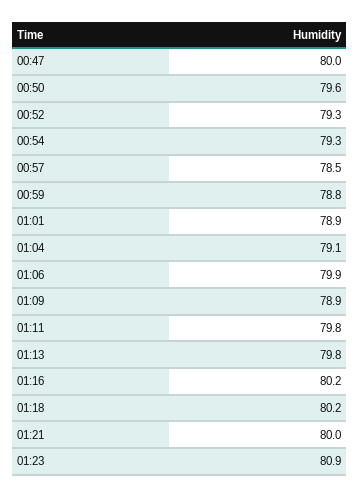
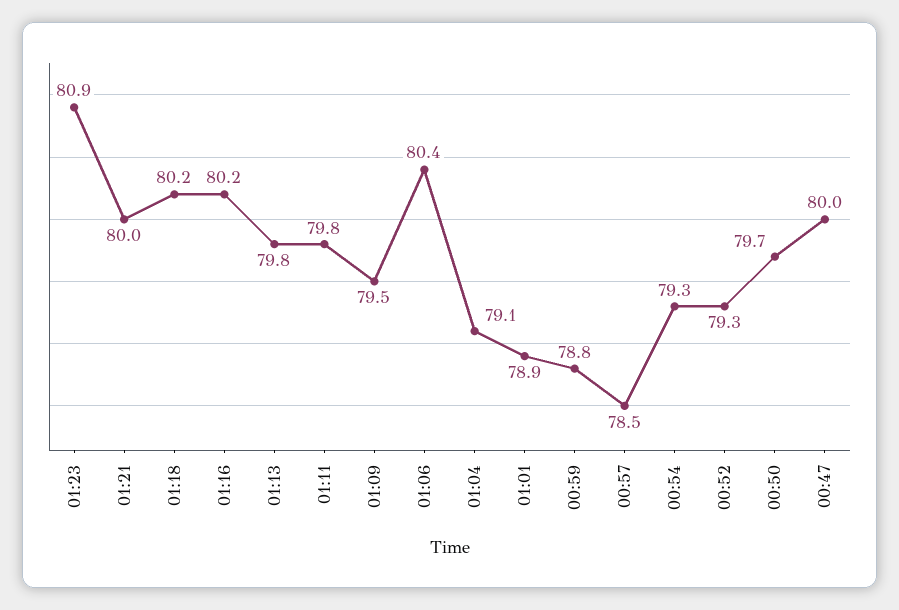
  {
    "00:47": 80,
-   "00:50": 79.6,
+   "00:50": 79.7,
    "00:52": 79.3,
    "00:54": 79.3,
    "00:57": 78.5,
    "00:59": 78.8,
    "01:01": 78.9,
    "01:04": 79.1,
-   "01:06": 79.9,
+   "01:06": 80.4,
-   "01:09": 78.9,
+   "01:09": 79.5,
    "01:11": 79.8,
    "01:13": 79.8,
    "01:16": 80.2,
    "01:18": 80.2,
    "01:21": 80,
    "01:23": 80.9
  }

